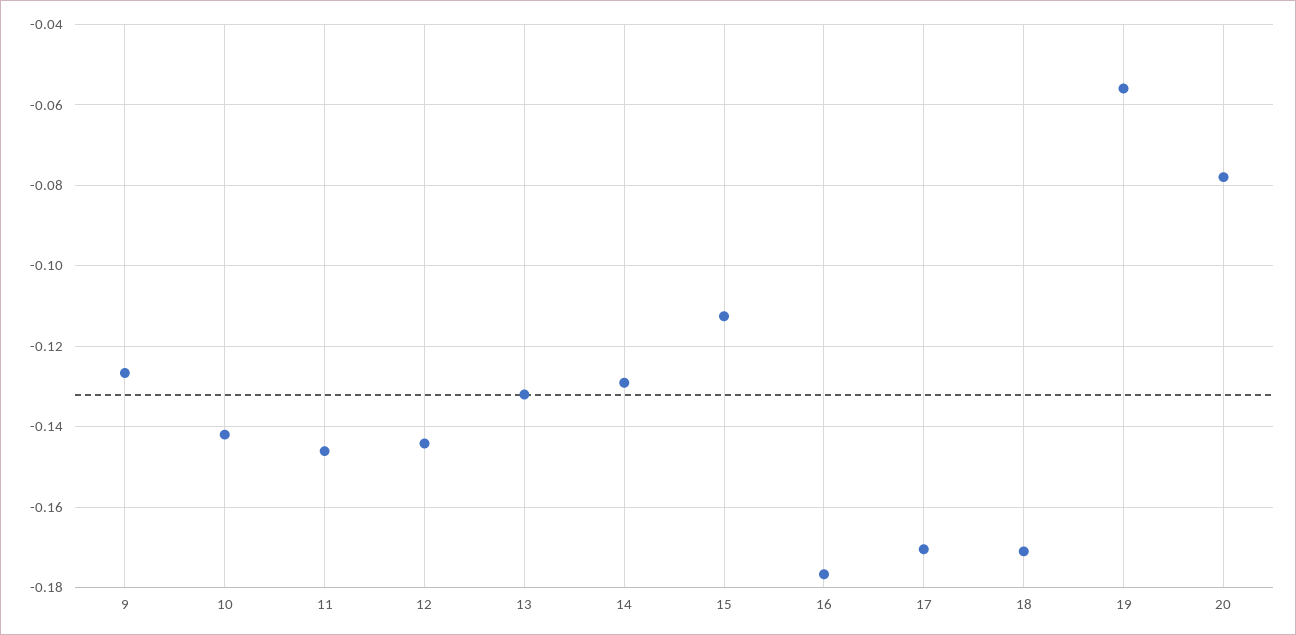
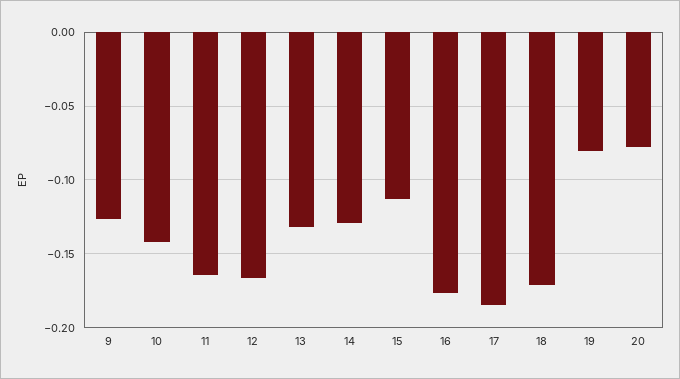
  {
    "9": -0.126,
    "10": -0.142,
-   "11": -0.146,
+   "11": -0.165,
-   "12": -0.144,
+   "12": -0.165,
    "13": -0.132,
    "14": -0.13,
    "15": -0.112,
    "16": -0.176,
-   "17": -0.17,
+   "17": -0.185,
    "18": -0.172,
-   "19": -0.056,
+   "19": -0.08,
    "20": -0.078
  }

